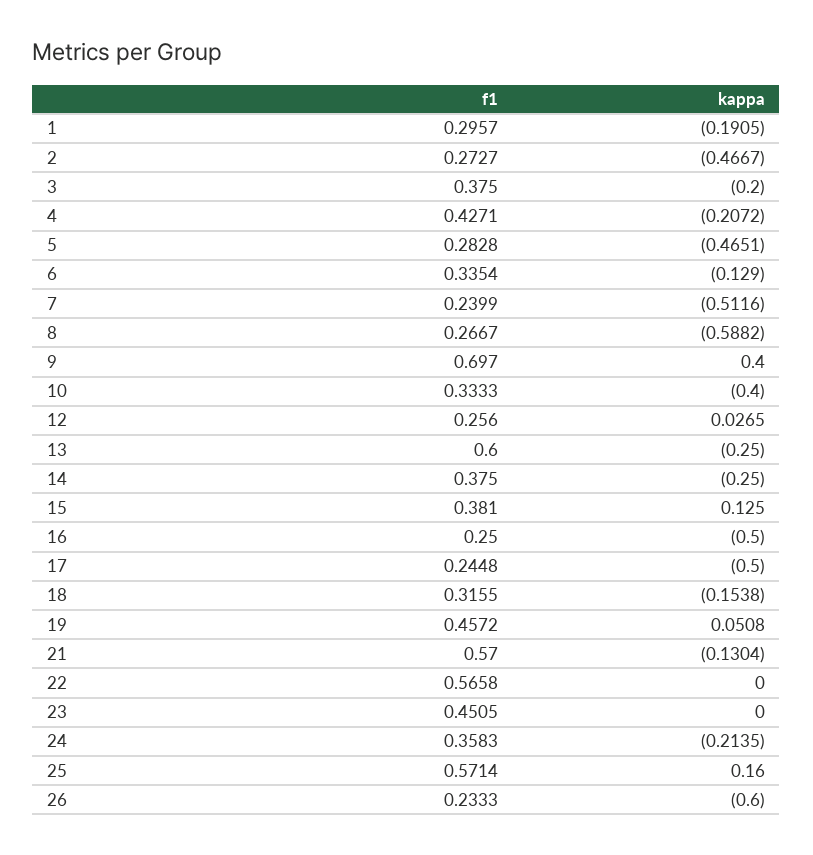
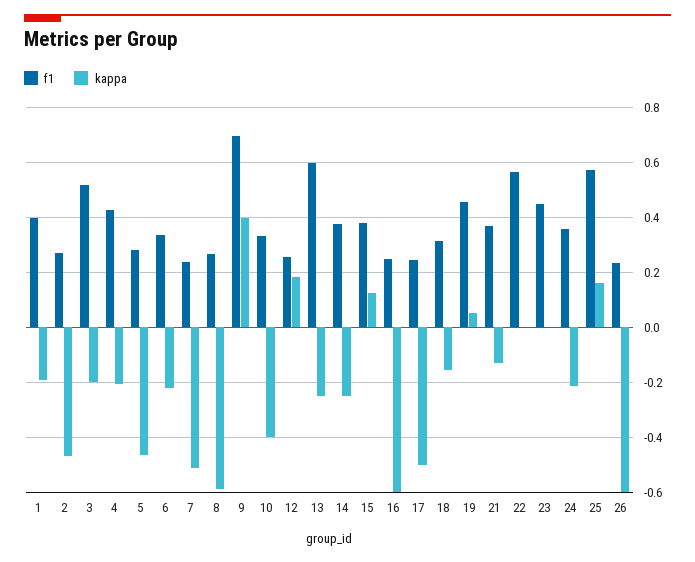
  {
    "f1": {
-     "1": 0.2957,
+     "1": 0.4,
      "2": 0.2727,
-     "3": 0.375,
+     "3": 0.525,
      "4": 0.4271,
      "5": 0.2828,
      "6": 0.3354,
      "7": 0.2399,
      "8": 0.2667,
      "9": 0.697,
      "10": 0.3333,
      "12": 0.256,
      "13": 0.6,
      "14": 0.375,
      "15": 0.381,
      "16": 0.25,
      "17": 0.2448,
      "18": 0.3155,
      "19": 0.4572,
-     "21": 0.57,
+     "21": 0.375,
      "22": 0.5658,
      "23": 0.4505,
      "24": 0.3583,
      "25": 0.5714,
      "26": 0.2333
    },
    "kappa": {
      "1": -0.1905,
      "2": -0.4667,
      "3": -0.2,
      "4": -0.2072,
      "5": -0.4651,
-     "6": -0.129,
+     "6": -0.225,
      "7": -0.5116,
      "8": -0.5882,
      "9": 0.4,
      "10": -0.4,
-     "12": 0.0265,
+     "12": 0.175,
      "13": -0.25,
      "14": -0.25,
      "15": 0.125,
-     "16": -0.5,
+     "16": -0.6,
      "17": -0.5,
      "18": -0.1538,
      "19": 0.0508,
      "21": -0.1304,
      "22": 0,
      "23": 0,
      "24": -0.2135,
      "25": 0.16,
      "26": -0.6
    }
  }

